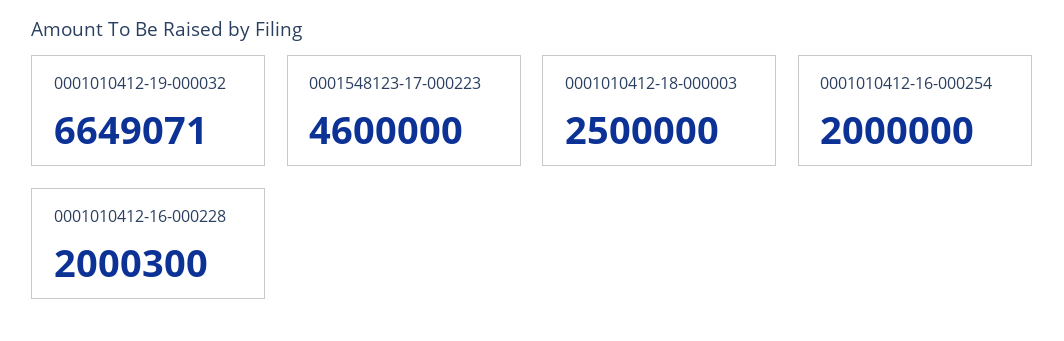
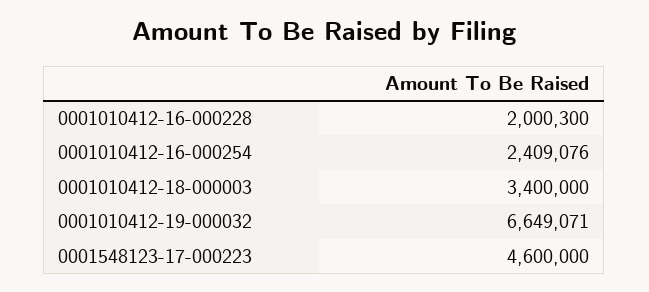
  {
    "0001010412-19-000032": 6649071,
    "0001548123-17-000223": 4600000,
-   "0001010412-18-000003": 2500000,
+   "0001010412-18-000003": 3400000,
-   "0001010412-16-000254": 2000000,
+   "0001010412-16-000254": 2409076,
    "0001010412-16-000228": 2000300
  }

